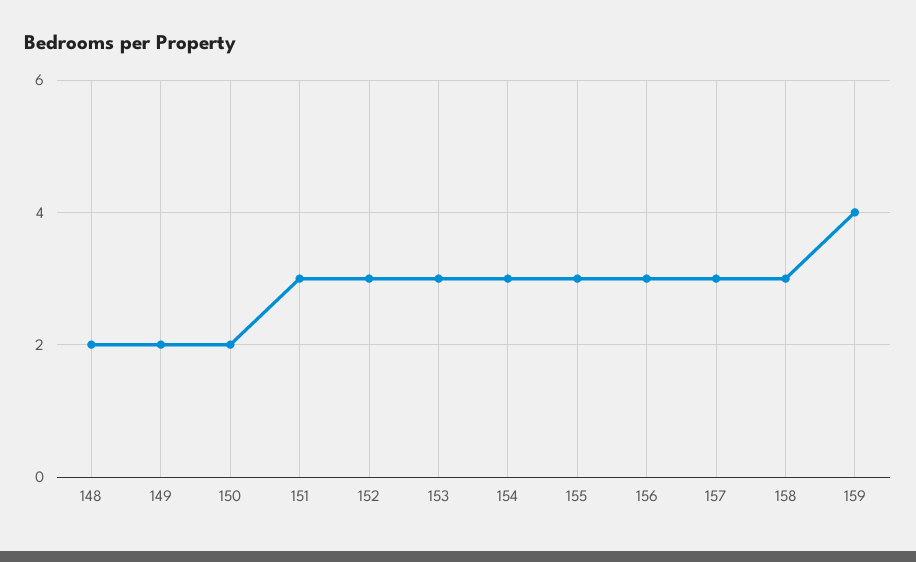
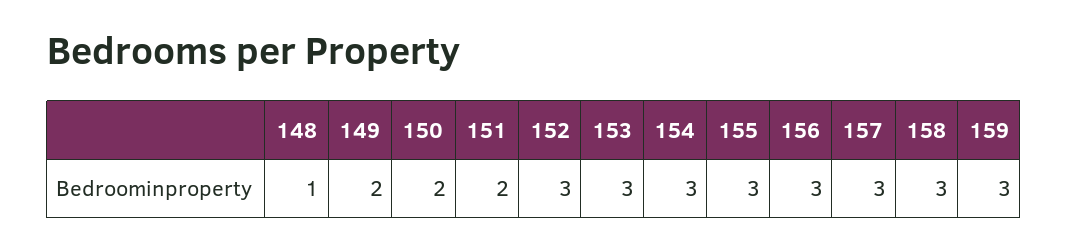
  {
-   "148": 2,
+   "148": 1,
    "149": 2,
    "150": 2,
-   "151": 3,
+   "151": 2,
    "152": 3,
    "153": 3,
    "154": 3,
    "155": 3,
    "156": 3,
    "157": 3,
    "158": 3,
-   "159": 4
+   "159": 3
  }

